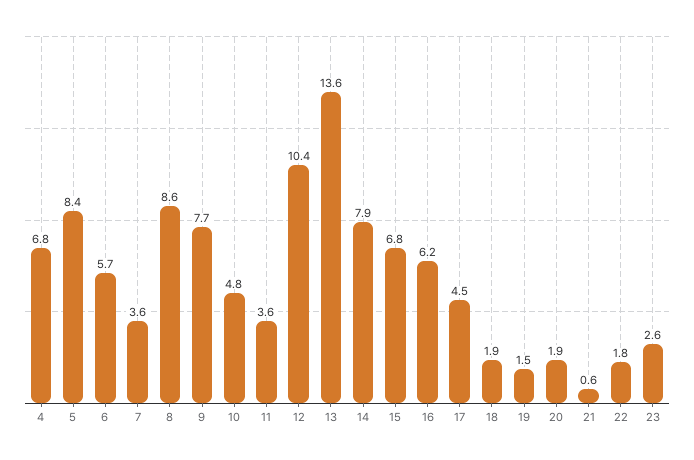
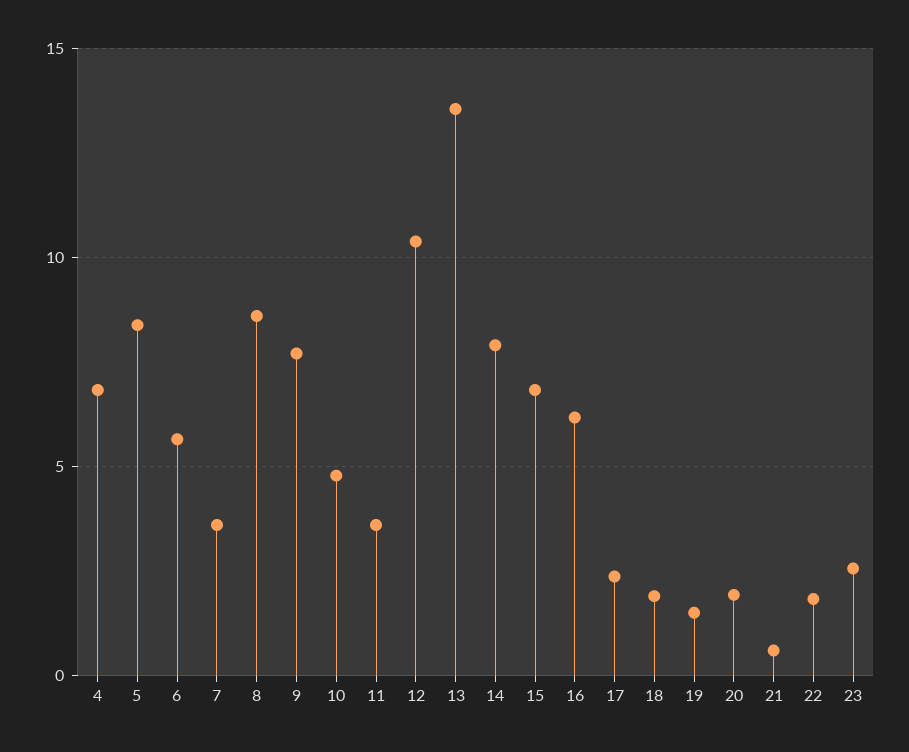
  {
    "4": 6.8,
    "5": 8.4,
    "6": 5.7,
    "7": 3.6,
    "8": 8.6,
    "9": 7.7,
    "10": 4.8,
    "11": 3.6,
    "12": 10.4,
    "13": 13.6,
    "14": 7.9,
    "15": 6.8,
    "16": 6.2,
-   "17": 4.5,
+   "17": 2.5,
    "18": 1.9,
    "19": 1.5,
    "20": 1.9,
    "21": 0.6,
    "22": 1.8,
    "23": 2.6
  }

